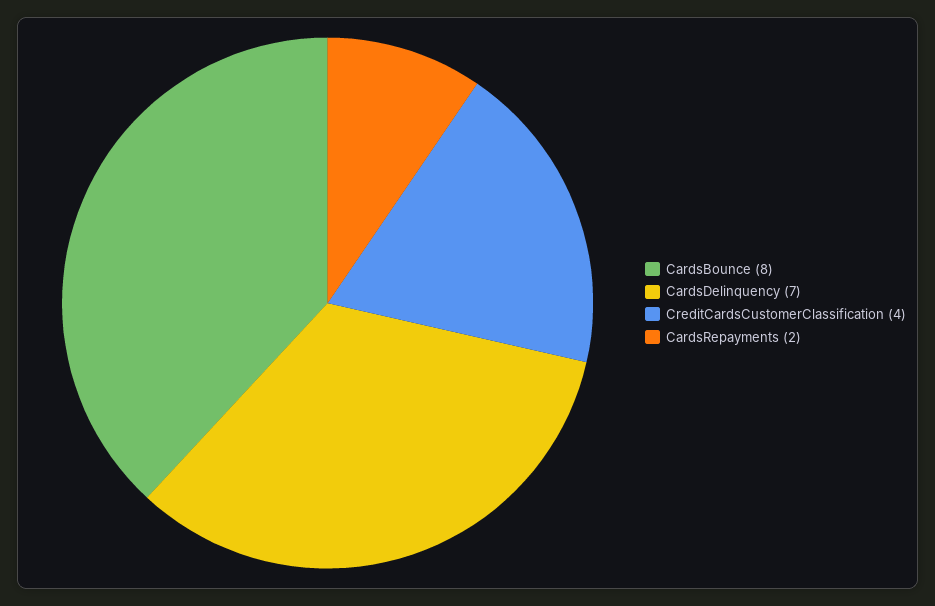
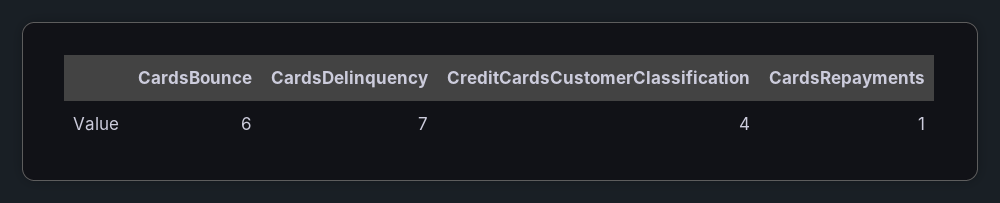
  {
-   "CardsBounce": 8,
+   "CardsBounce": 6,
    "CardsDelinquency": 7,
    "CreditCardsCustomerClassification": 4,
-   "CardsRepayments": 2
+   "CardsRepayments": 1
  }

